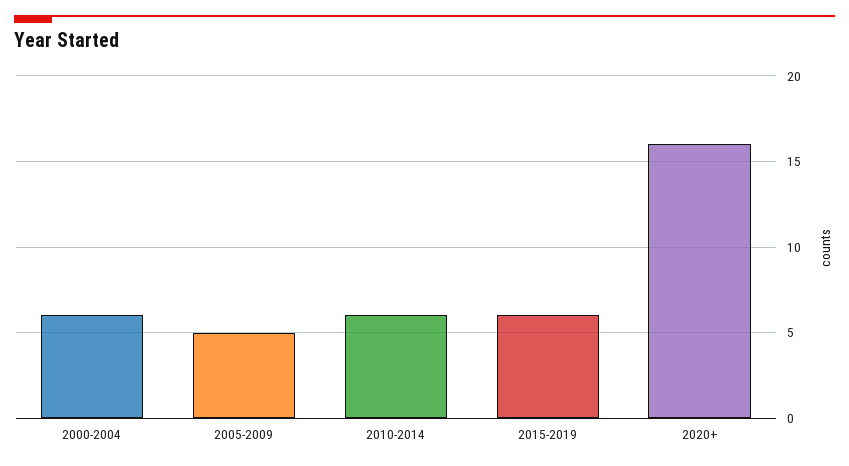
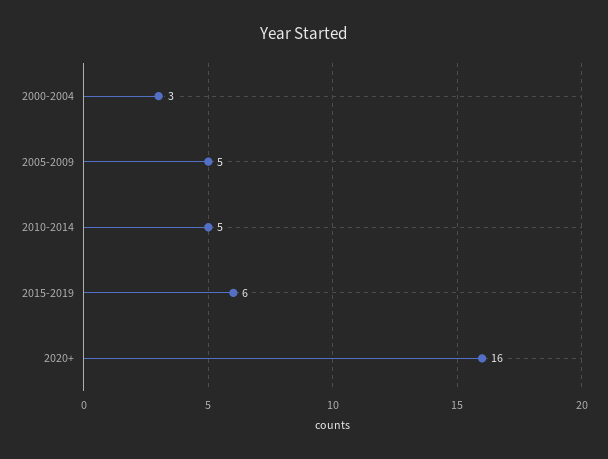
  {
-   "2000-2004": 6,
+   "2000-2004": 3,
    "2005-2009": 5,
-   "2010-2014": 6,
+   "2010-2014": 5,
    "2015-2019": 6,
    "2020+": 16
  }

